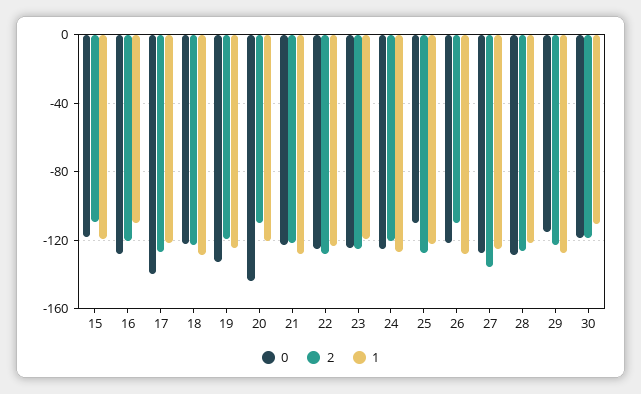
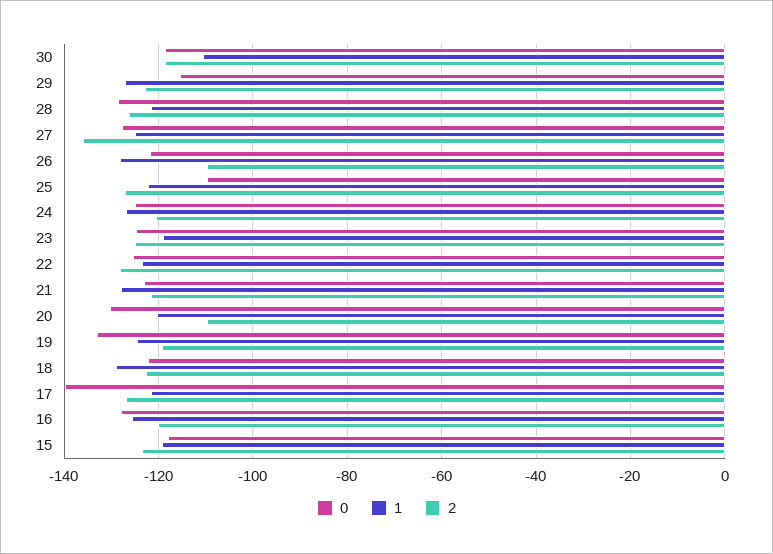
  {
    "0": {
      "15": -118,
      "16": -128,
      "17": -140,
      "18": -122,
      "19": -134,
-     "20": -145,
+     "20": -130,
      "21": -124,
      "22": -126,
      "23": -124,
      "24": -124,
      "25": -110,
      "26": -122,
      "27": -128,
      "28": -128,
      "29": -116,
      "30": -118
    },
    "2": {
-     "15": -110,
+     "15": -124,
      "16": -120,
      "17": -126,
      "18": -122,
      "19": -120,
      "20": -110,
      "21": -122,
      "22": -128,
      "23": -124,
      "24": -120,
      "25": -128,
      "26": -110,
      "27": -136,
      "28": -126,
      "29": -122,
      "30": -118
    },
    "1": {
      "15": -120,
-     "16": -110,
+     "16": -126,
      "17": -122,
      "18": -128,
      "19": -124,
      "20": -120,
      "21": -128,
      "22": -124,
      "23": -120,
      "24": -126,
      "25": -122,
      "26": -128,
      "27": -124,
      "28": -122,
      "29": -128,
      "30": -110
    }
  }

